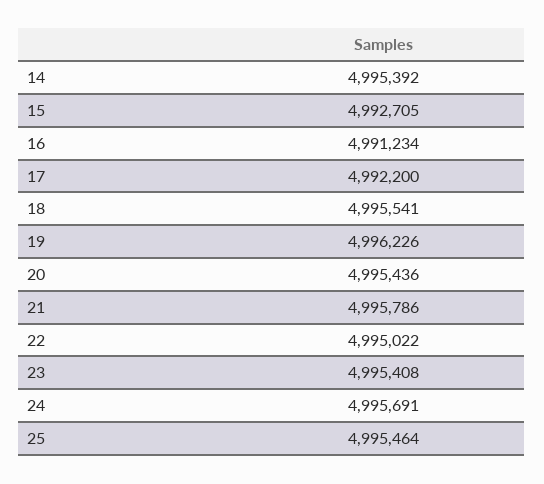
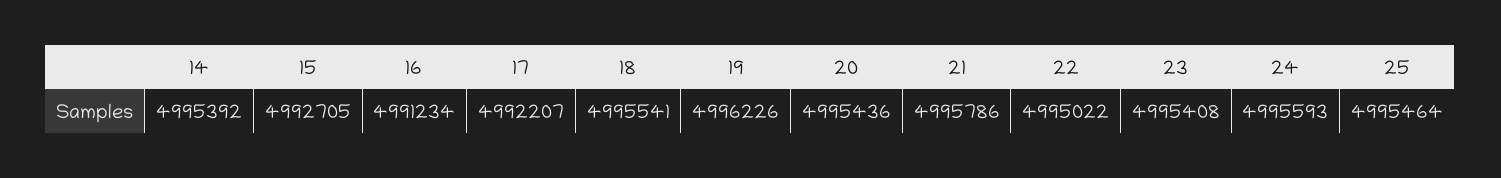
  {
    "14": 4995392,
    "15": 4992705,
    "16": 4991234,
-   "17": 4992200,
+   "17": 4992207,
    "18": 4995541,
    "19": 4996226,
    "20": 4995436,
    "21": 4995786,
    "22": 4995022,
    "23": 4995408,
-   "24": 4995691,
+   "24": 4995593,
    "25": 4995464
  }

